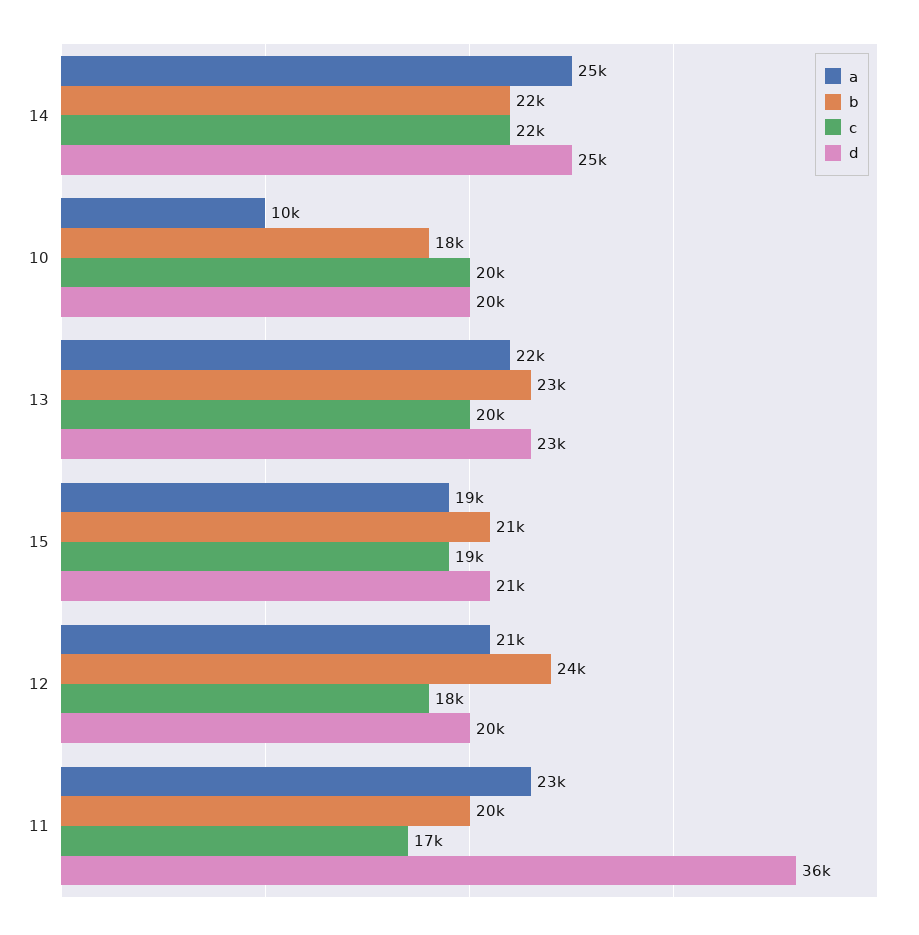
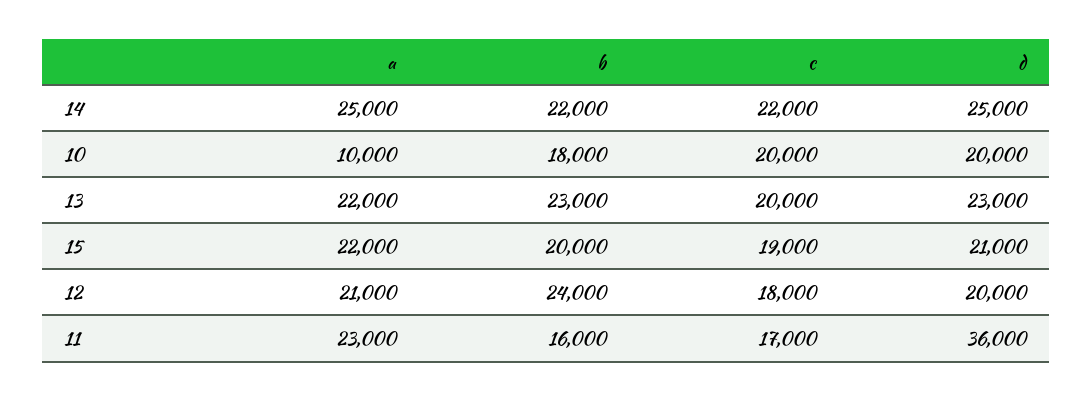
  {
    "a": {
      "14": 25000,
      "10": 10000,
      "13": 22000,
-     "15": 19000,
+     "15": 22000,
      "12": 21000,
      "11": 23000
    },
    "b": {
      "14": 22000,
      "10": 18000,
      "13": 23000,
-     "15": 21000,
+     "15": 20000,
      "12": 24000,
-     "11": 20000
+     "11": 16000
    },
    "c": {
      "14": 22000,
      "10": 20000,
      "13": 20000,
      "15": 19000,
      "12": 18000,
      "11": 17000
    },
    "d": {
      "14": 25000,
      "10": 20000,
      "13": 23000,
      "15": 21000,
      "12": 20000,
      "11": 36000
    }
  }

